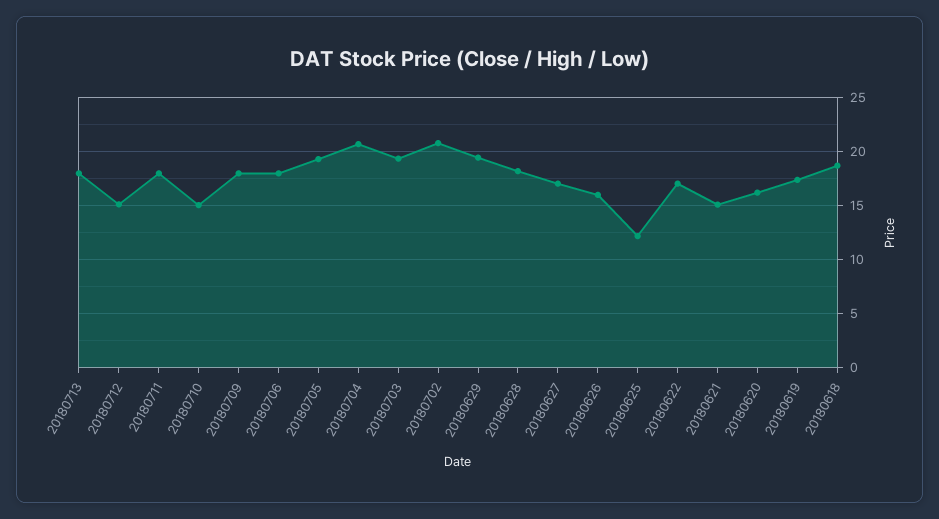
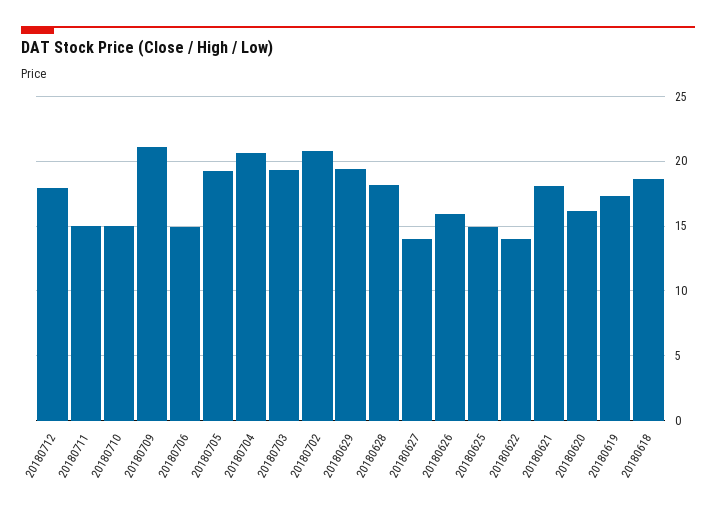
  {
-   "20180713": 18,
-   "20180712": 15,
+   "20180712": 18,
-   "20180711": 18,
+   "20180711": 15,
    "20180710": 15,
-   "20180709": 18,
+   "20180709": 21,
-   "20180706": 18,
+   "20180706": 15,
    "20180705": 19.5,
    "20180704": 20.5,
    "20180703": 19.5,
    "20180702": 21,
    "20180629": 19.5,
    "20180628": 18,
-   "20180627": 17,
+   "20180627": 14,
    "20180626": 16,
-   "20180625": 12,
+   "20180625": 15,
-   "20180622": 17,
+   "20180622": 14,
-   "20180621": 15,
+   "20180621": 18,
    "20180620": 16,
    "20180619": 17.5,
    "20180618": 18.5
  }

